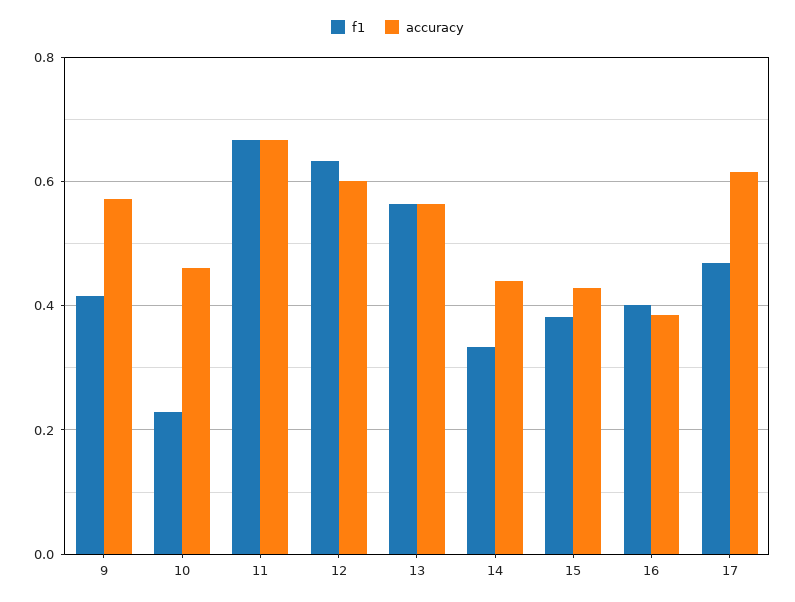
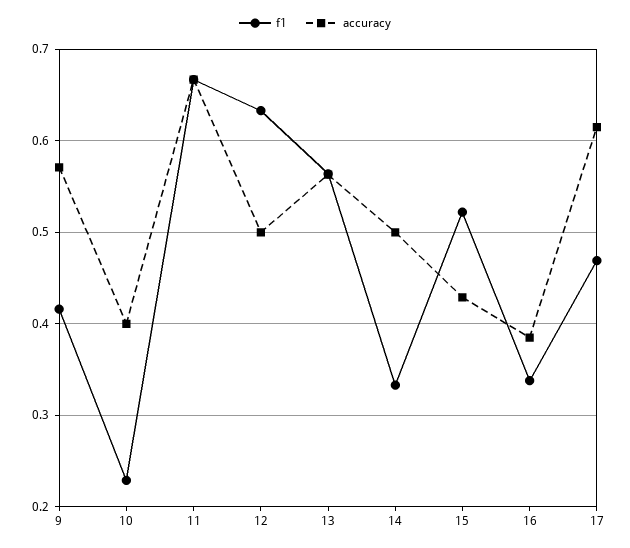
  {
    "f1": {
      "9": 0.42,
      "10": 0.23,
      "11": 0.67,
      "12": 0.63,
      "13": 0.56,
      "14": 0.33,
-     "15": 0.38,
+     "15": 0.52,
-     "16": 0.4,
+     "16": 0.34,
      "17": 0.47
    },
    "accuracy": {
      "9": 0.57,
-     "10": 0.46,
+     "10": 0.4,
      "11": 0.67,
-     "12": 0.6,
+     "12": 0.5,
      "13": 0.56,
-     "14": 0.44,
+     "14": 0.5,
      "15": 0.43,
      "16": 0.39,
      "17": 0.62
    }
  }

